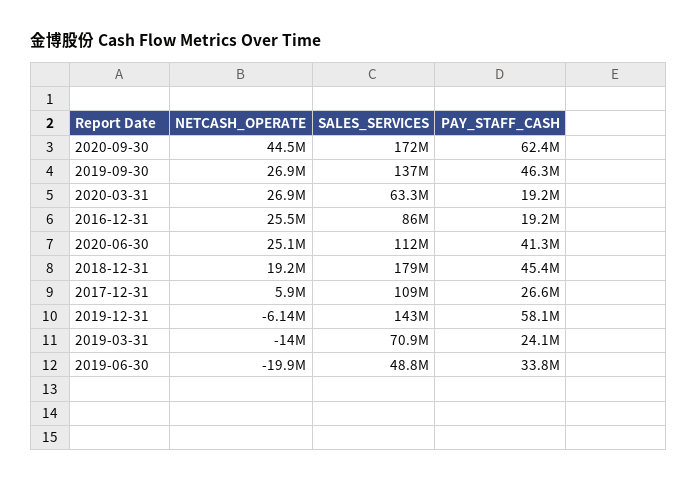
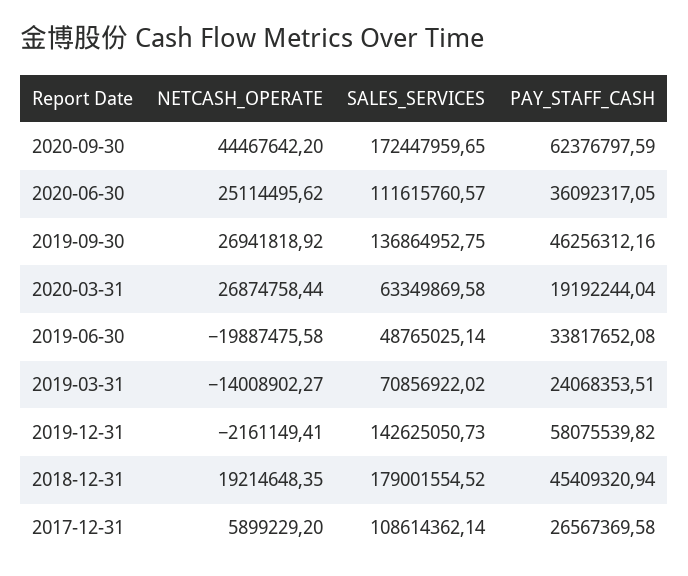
  {
    "NETCASH_OPERATE": {
      "2020-09-30": 44467642.2,
      "2019-09-30": 26941818.92,
      "2020-03-31": 26874758.44,
-     "2016-12-31": 25500000,
      "2020-06-30": 25114495.62,
      "2018-12-31": 19214648.35,
      "2017-12-31": 5899229.2,
-     "2019-12-31": -6140000,
+     "2019-12-31": -2161149.41,
      "2019-03-31": -14008902.27,
      "2019-06-30": -19887475.58
    },
    "SALES_SERVICES": {
      "2020-09-30": 172447959.65,
      "2019-09-30": 136864952.75,
      "2020-03-31": 63349869.58,
-     "2016-12-31": 86000000,
      "2020-06-30": 111615760.57,
      "2018-12-31": 179001554.52,
      "2017-12-31": 108614362.14,
      "2019-12-31": 142625050.73,
      "2019-03-31": 70856922.02,
      "2019-06-30": 48765025.14
    },
    "PAY_STAFF_CASH": {
      "2020-09-30": 62376797.59,
      "2019-09-30": 46256312.16,
      "2020-03-31": 19192244.04,
-     "2016-12-31": 19200000,
-     "2020-06-30": 41300000,
+     "2020-06-30": 36092317.05,
      "2018-12-31": 45409320.94,
      "2017-12-31": 26567369.58,
      "2019-12-31": 58075539.82,
      "2019-03-31": 24068353.51,
      "2019-06-30": 33817652.08
    }
  }

